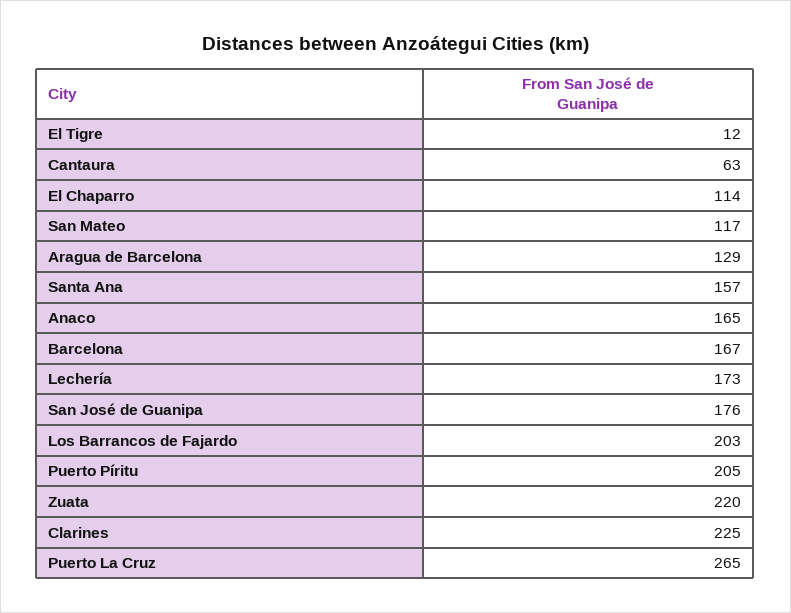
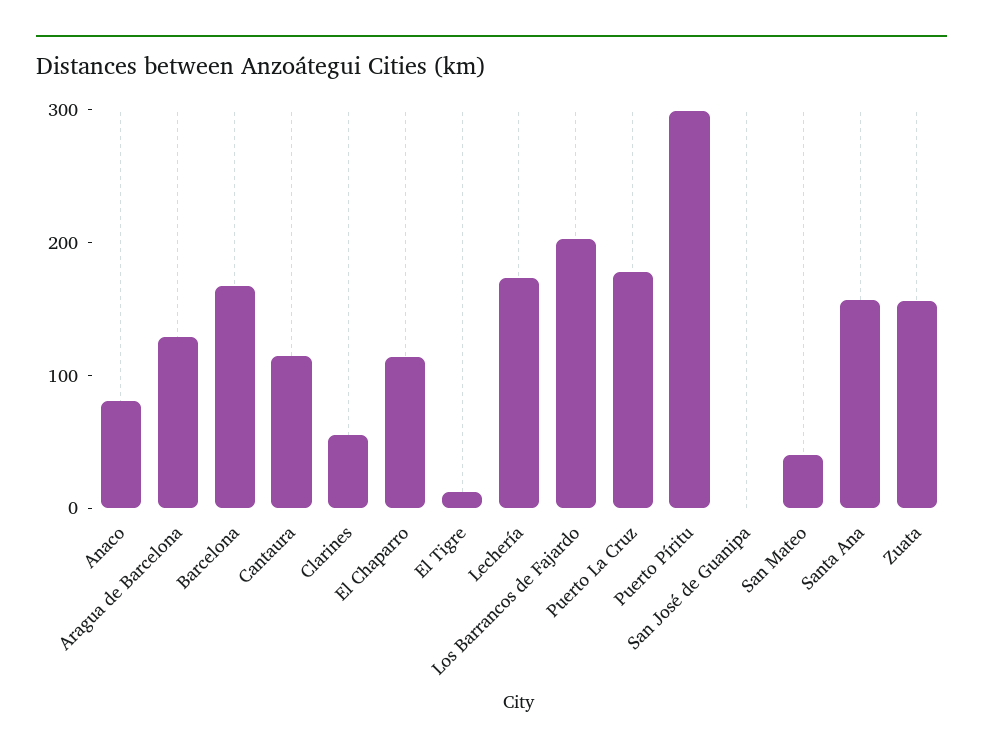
  {
    "El Tigre": 12,
-   "Cantaura": 63,
+   "Cantaura": 120,
    "El Chaparro": 114,
-   "San Mateo": 117,
+   "San Mateo": 40,
    "Aragua de Barcelona": 129,
    "Santa Ana": 157,
-   "Anaco": 165,
+   "Anaco": 80,
    "Barcelona": 167,
    "Lechería": 173,
-   "San José de Guanipa": 176,
+   "San José de Guanipa": 0,
    "Los Barrancos de Fajardo": 203,
-   "Puerto Píritu": 205,
+   "Puerto Píritu": 300,
-   "Zuata": 220,
+   "Zuata": 160,
-   "Clarines": 225,
+   "Clarines": 60,
-   "Puerto La Cruz": 265
+   "Puerto La Cruz": 180
  }

